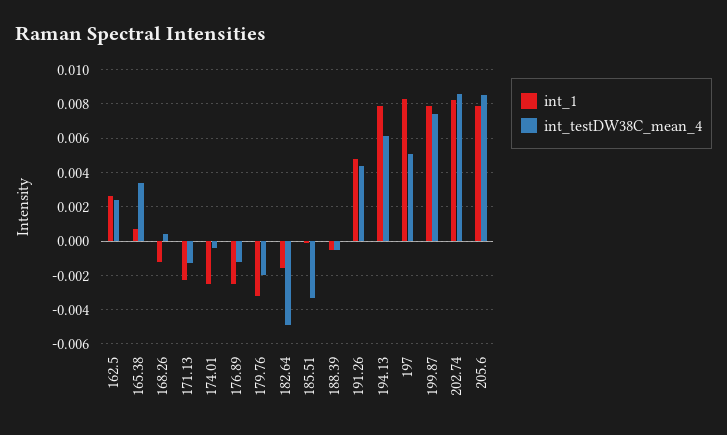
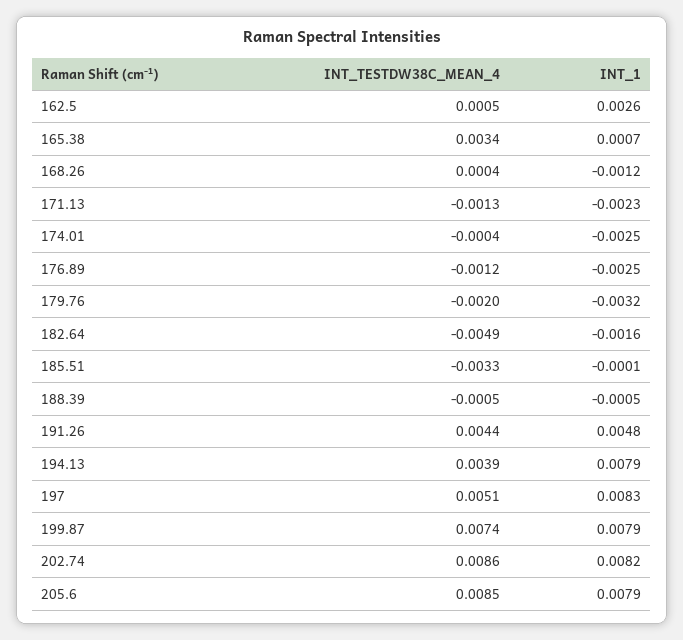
  {
    "int_1": {
      "162.5": 0.0026,
      "165.38": 0.0007,
      "168.26": -0.0012,
      "171.13": -0.0023,
      "174.01": -0.0025,
      "176.89": -0.0025,
      "179.76": -0.0032,
      "182.64": -0.0016,
      "185.51": -0.0001,
      "188.39": -0.0005,
      "191.26": 0.0048,
      "194.13": 0.0079,
      "197": 0.0083,
      "199.87": 0.0079,
      "202.74": 0.0082,
      "205.6": 0.0079
    },
    "int_testDW38C_mean_4": {
-     "162.5": 0.0025,
+     "162.5": 0.0005,
      "165.38": 0.0034,
      "168.26": 0.0004,
      "171.13": -0.0013,
      "174.01": -0.0004,
      "176.89": -0.0012,
      "179.76": -0.002,
      "182.64": -0.0049,
      "185.51": -0.0033,
      "188.39": -0.0005,
      "191.26": 0.0044,
-     "194.13": 0.006,
+     "194.13": 0.0039,
      "197": 0.0051,
      "199.87": 0.0074,
      "202.74": 0.0086,
      "205.6": 0.0085
    }
  }

